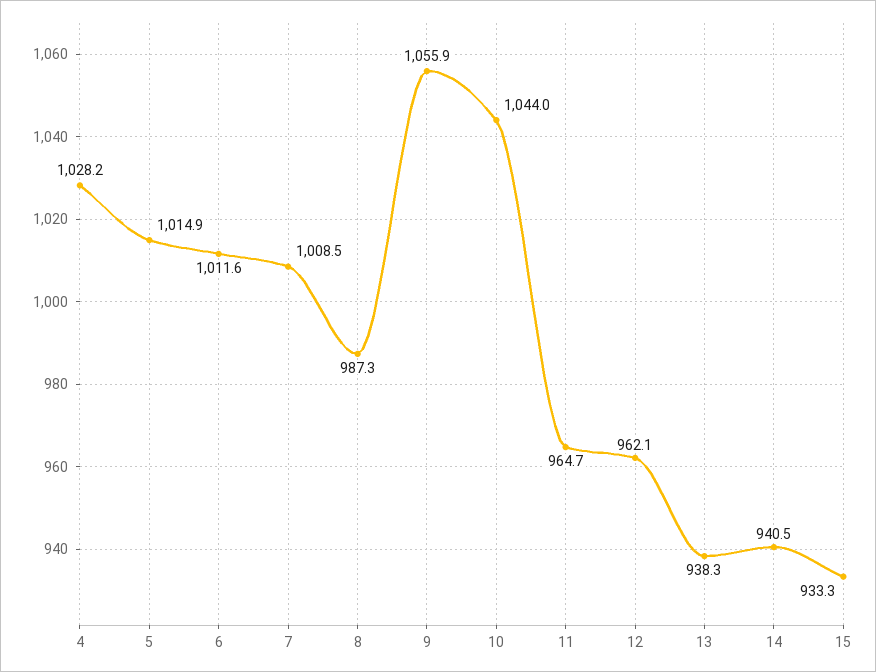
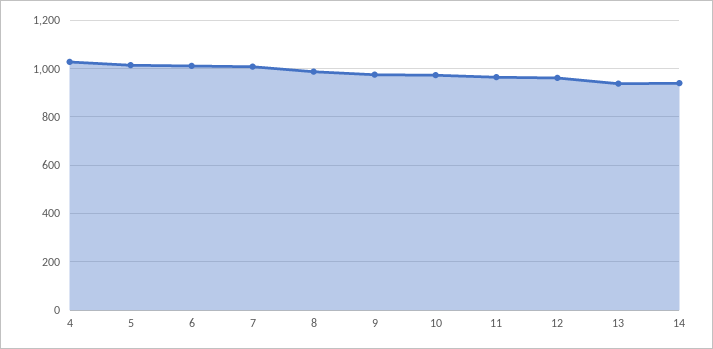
  {
    "4": 1028.2,
    "5": 1014.9,
    "6": 1011.6,
    "7": 1008.5,
    "8": 987.3,
-   "9": 1055.9,
+   "9": 975,
-   "10": 1044,
+   "10": 975,
    "11": 964.7,
    "12": 962.1,
    "13": 938.3,
-   "14": 940.5,
+   "14": 940.5
-   "15": 933.3
  }

